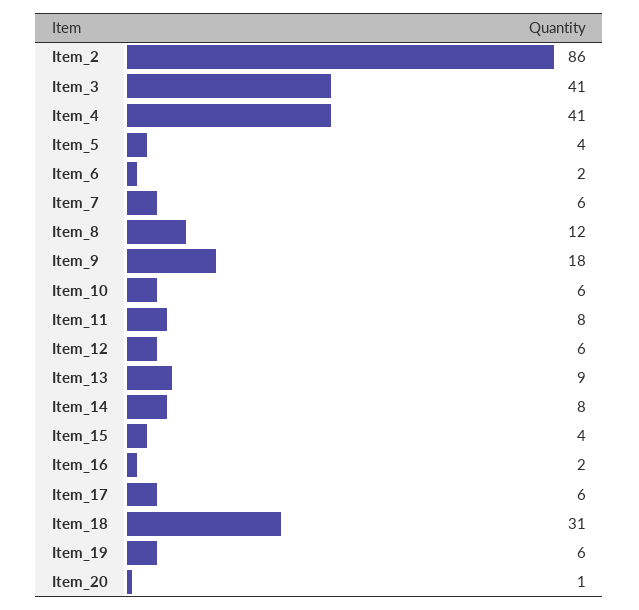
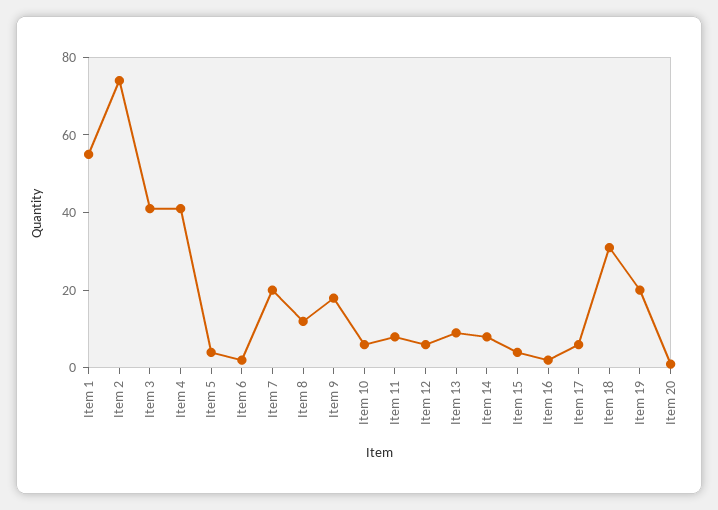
  {
-   "Item_2": 86,
+   "Item_2": 75,
    "Item_3": 41,
    "Item_4": 41,
    "Item_5": 4,
    "Item_6": 2,
-   "Item_7": 6,
+   "Item_7": 20,
    "Item_8": 12,
    "Item_9": 18,
    "Item_10": 6,
    "Item_11": 8,
    "Item_12": 6,
    "Item_13": 9,
    "Item_14": 8,
    "Item_15": 4,
    "Item_16": 2,
    "Item_17": 6,
    "Item_18": 31,
-   "Item_19": 6,
+   "Item_19": 20,
-   "Item_20": 1
+   "Item_20": 1,
+   "Item 1": 55
  }

